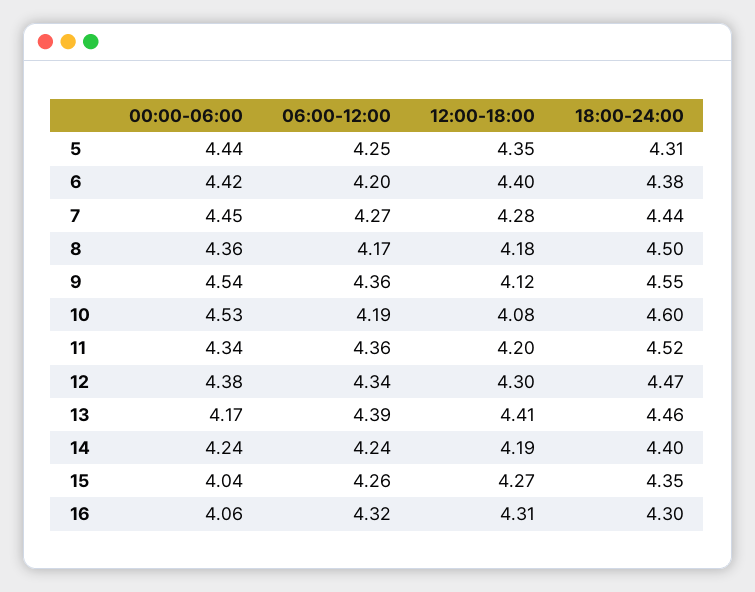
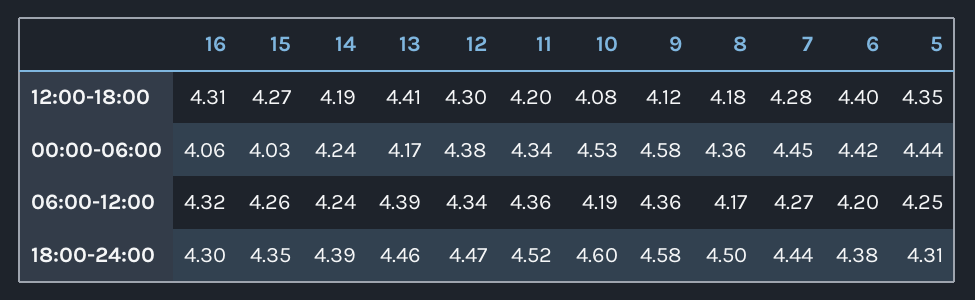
  {
    "00:00-06:00": {
      "5": 4.44,
      "6": 4.42,
      "7": 4.45,
      "8": 4.36,
-     "9": 4.54,
+     "9": 4.58,
      "10": 4.53,
      "11": 4.34,
      "12": 4.38,
      "13": 4.17,
      "14": 4.24,
-     "15": 4.04,
+     "15": 4.03,
      "16": 4.06
    },
    "06:00-12:00": {
      "5": 4.25,
      "6": 4.2,
      "7": 4.27,
      "8": 4.17,
      "9": 4.36,
      "10": 4.19,
      "11": 4.36,
      "12": 4.34,
      "13": 4.39,
      "14": 4.24,
      "15": 4.26,
      "16": 4.32
    },
    "12:00-18:00": {
      "5": 4.35,
      "6": 4.4,
      "7": 4.28,
      "8": 4.18,
      "9": 4.12,
      "10": 4.08,
      "11": 4.2,
      "12": 4.3,
      "13": 4.41,
      "14": 4.19,
      "15": 4.27,
      "16": 4.31
    },
    "18:00-24:00": {
      "5": 4.31,
      "6": 4.38,
      "7": 4.44,
      "8": 4.5,
-     "9": 4.55,
+     "9": 4.58,
      "10": 4.6,
      "11": 4.52,
      "12": 4.47,
      "13": 4.46,
-     "14": 4.4,
+     "14": 4.39,
      "15": 4.35,
      "16": 4.3
    }
  }

